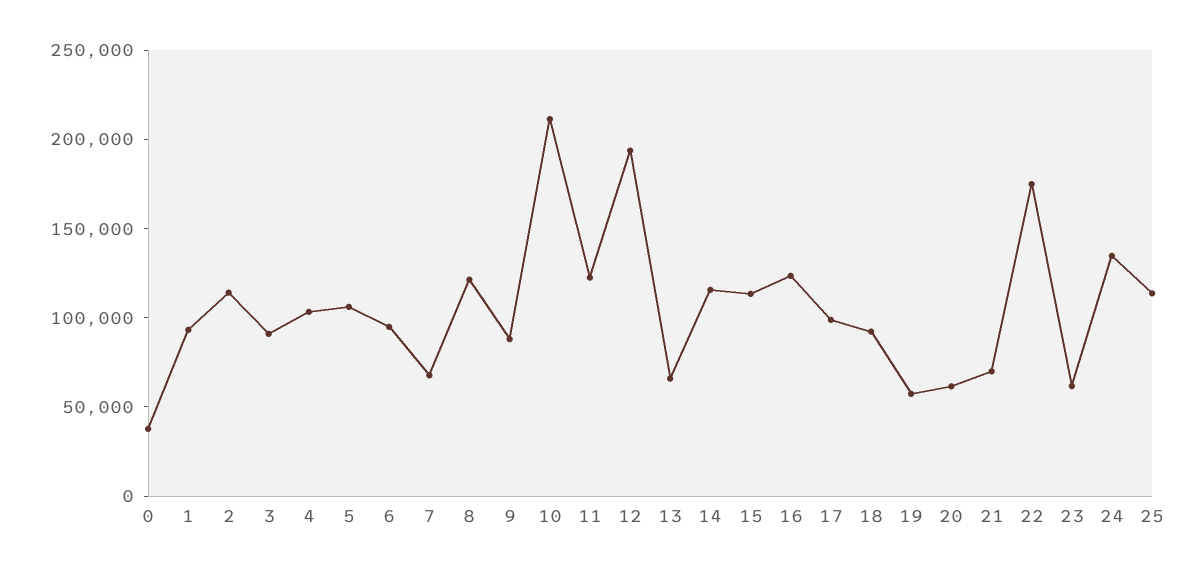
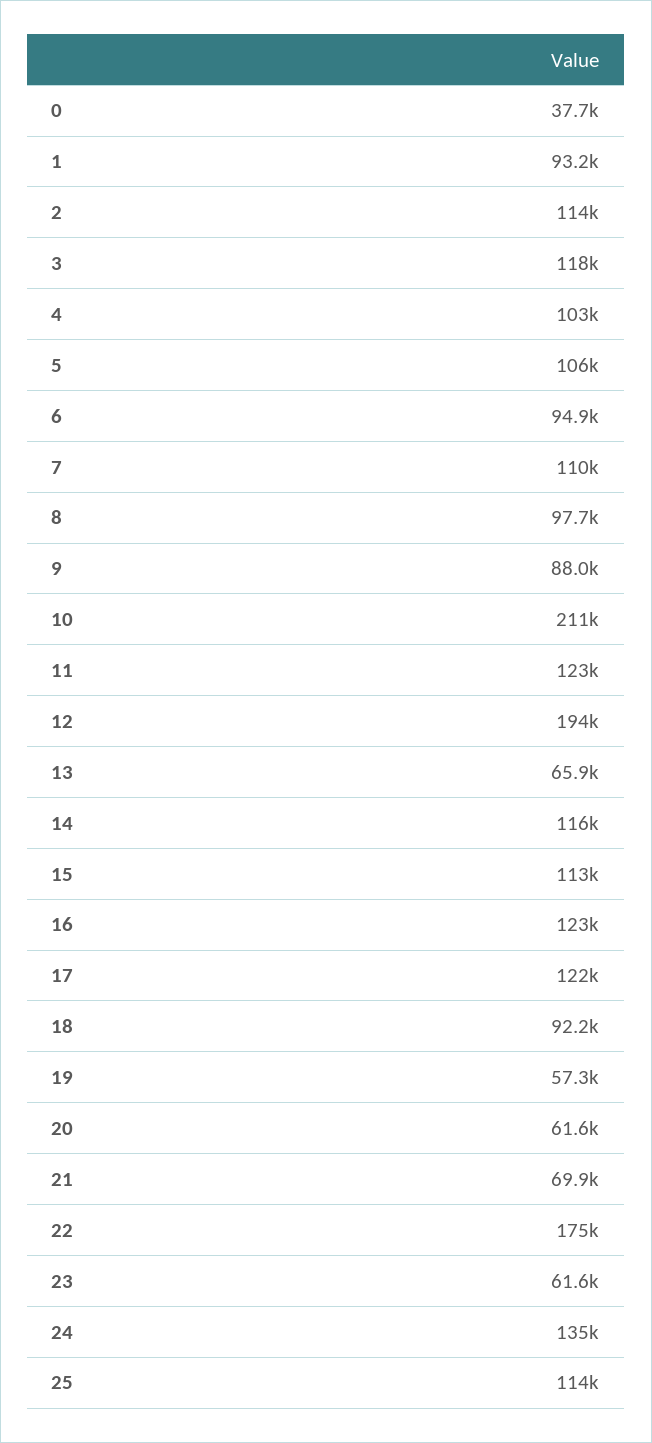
  {
    "0": 37700,
    "1": 93200,
    "2": 114000,
-   "3": 90000,
+   "3": 118000,
    "4": 103000,
    "5": 106000,
    "6": 94900,
-   "7": 70000,
+   "7": 110000,
-   "8": 120000,
+   "8": 97700,
    "9": 88000,
    "10": 211000,
    "11": 123000,
    "12": 194000,
    "13": 65900,
    "14": 116000,
    "15": 113000,
    "16": 123000,
-   "17": 100000,
+   "17": 122000,
    "18": 92200,
    "19": 57300,
    "20": 61600,
    "21": 69900,
    "22": 175000,
    "23": 61600,
    "24": 135000,
    "25": 114000
  }

